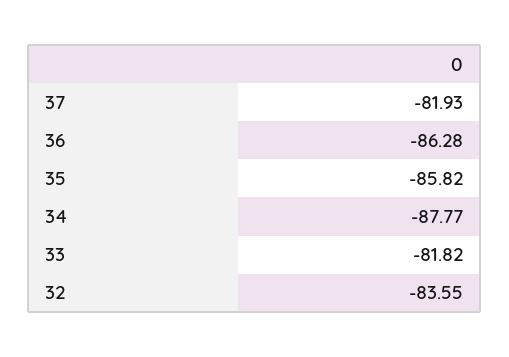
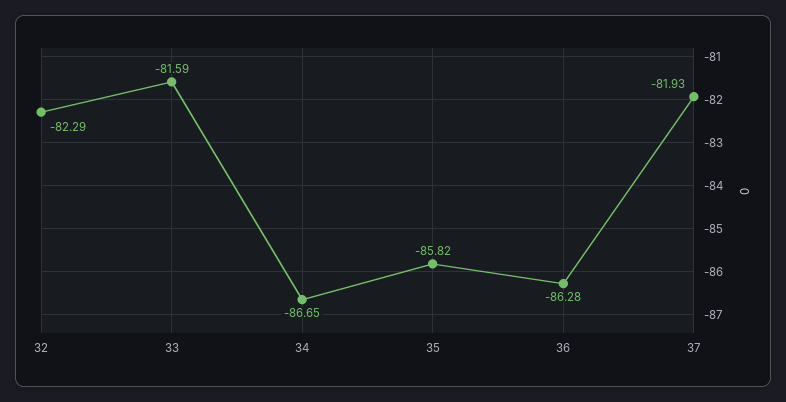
  {
    "37": -81.93,
    "36": -86.28,
    "35": -85.82,
-   "34": -87.77,
+   "34": -86.65,
-   "33": -81.82,
+   "33": -81.59,
-   "32": -83.55
+   "32": -82.29
  }

